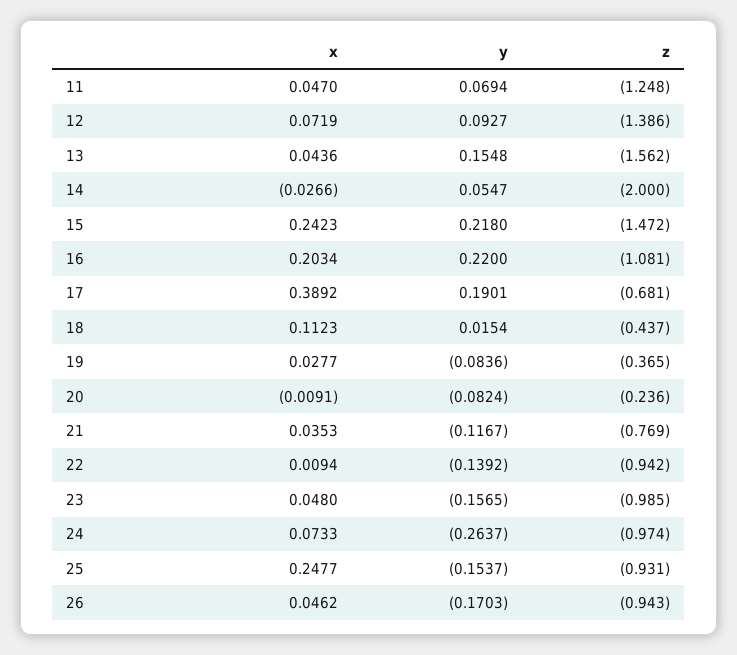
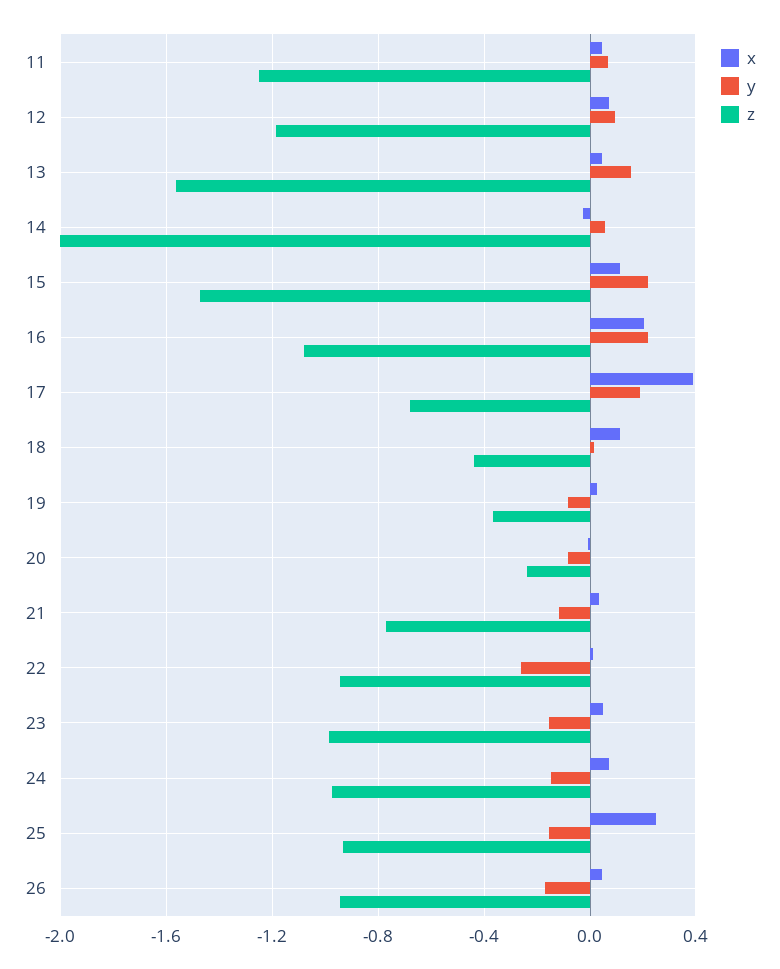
  {
    "x": {
      "11": 0.047,
      "12": 0.0719,
      "13": 0.0436,
      "14": -0.0266,
-     "15": 0.2423,
+     "15": 0.1,
      "16": 0.2034,
      "17": 0.3892,
      "18": 0.1123,
      "19": 0.0277,
      "20": -0.0091,
      "21": 0.0353,
      "22": 0.0094,
      "23": 0.048,
      "24": 0.0733,
      "25": 0.2477,
      "26": 0.0462
    },
    "y": {
      "11": 0.0694,
      "12": 0.0927,
      "13": 0.1548,
      "14": 0.0547,
      "15": 0.218,
      "16": 0.22,
      "17": 0.1901,
      "18": 0.0154,
      "19": -0.0836,
      "20": -0.0824,
      "21": -0.1167,
-     "22": -0.1392,
+     "22": -0.25,
      "23": -0.1565,
-     "24": -0.2637,
+     "24": -0.15,
      "25": -0.1537,
      "26": -0.1703
    },
    "z": {
      "11": -1.248,
-     "12": -1.386,
+     "12": -1.2,
      "13": -1.562,
      "14": -2,
      "15": -1.472,
      "16": -1.081,
      "17": -0.681,
      "18": -0.437,
      "19": -0.365,
      "20": -0.236,
      "21": -0.769,
      "22": -0.942,
      "23": -0.985,
      "24": -0.974,
      "25": -0.931,
      "26": -0.943
    }
  }

